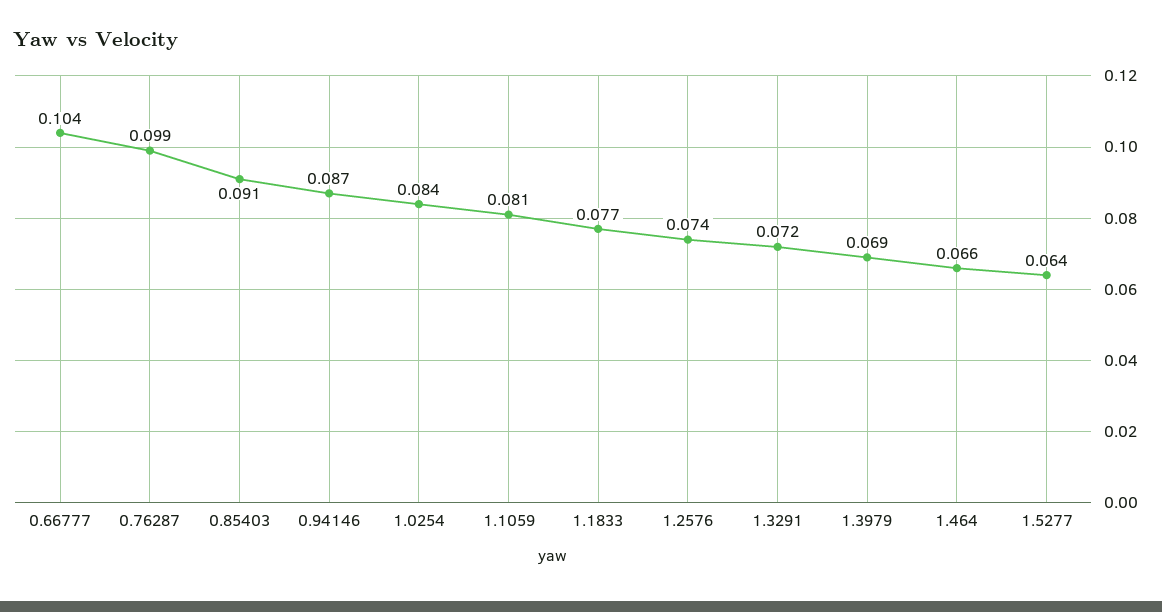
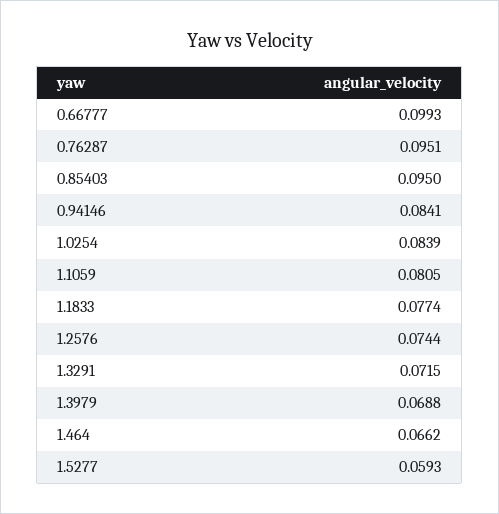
  {
-   "0.66777": 0.104,
+   "0.66777": 0.0993,
-   "0.76287": 0.099,
+   "0.76287": 0.0951,
-   "0.85403": 0.091,
+   "0.85403": 0.095,
-   "0.94146": 0.087,
+   "0.94146": 0.0841,
    "1.0254": 0.0839,
    "1.1059": 0.0805,
    "1.1833": 0.0774,
    "1.2576": 0.0744,
    "1.3291": 0.0715,
    "1.3979": 0.0688,
    "1.464": 0.0662,
-   "1.5277": 0.064
+   "1.5277": 0.0593
  }

